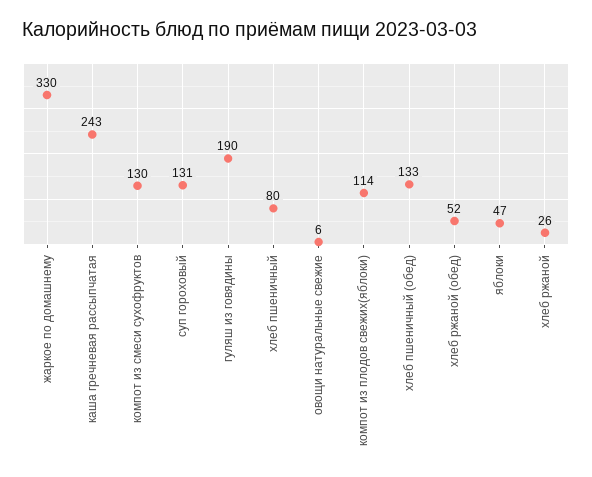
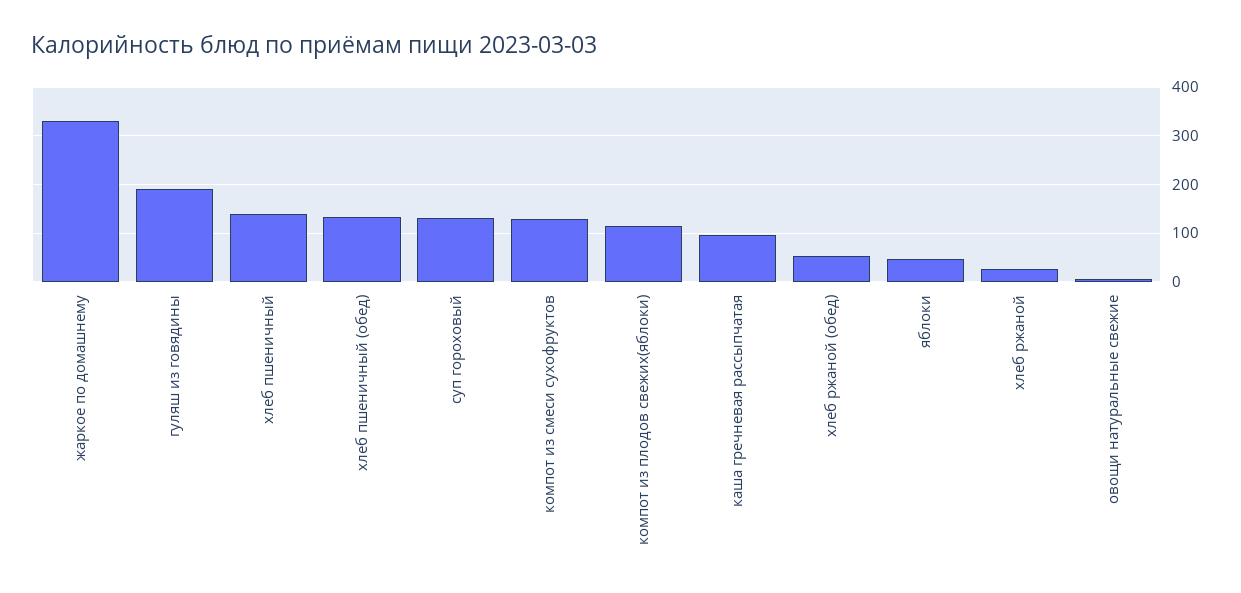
  {
    "жаркое по домашнему": 330,
-   "каша гречневая рассыпчатая": 243,
+   "каша гречневая рассыпчатая": 100,
    "компот из смеси сухофруктов": 130,
    "суп гороховый": 131,
    "гуляш из говядины": 190,
-   "хлеб пшеничный": 80,
+   "хлеб пшеничный": 140,
    "овощи натуральные свежие": 6,
    "компот из плодов свежих(яблоки)": 114,
    "хлеб пшеничный (обед)": 133,
    "хлеб ржаной (обед)": 52,
    "яблоки": 47,
    "хлеб ржаной": 26
  }

